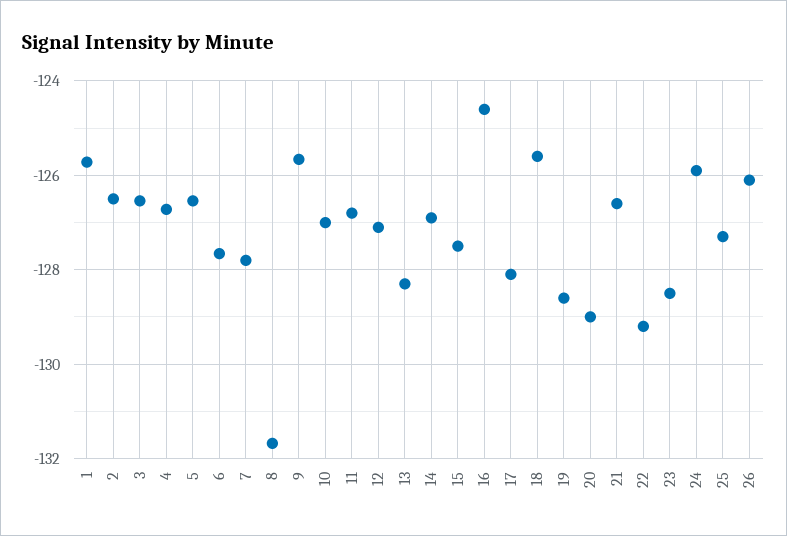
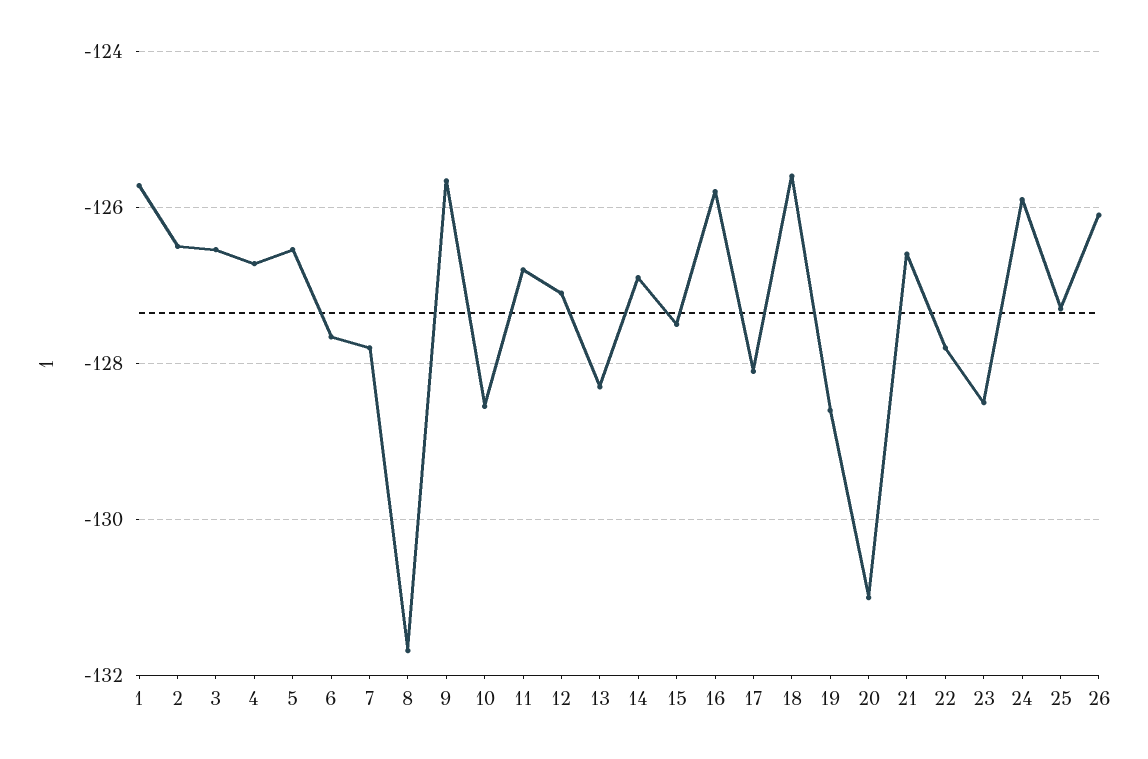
  {
    "1": -125.8,
    "2": -126.6,
    "3": -126.6,
    "4": -126.8,
    "5": -126.6,
    "6": -127.6,
    "7": -127.8,
    "8": -131.6,
    "9": -125.6,
-   "10": -127,
+   "10": -128.6,
    "11": -126.8,
    "12": -127.2,
    "13": -128.4,
    "14": -127,
    "15": -127.6,
-   "16": -124.6,
+   "16": -125.8,
    "17": -128.2,
    "18": -125.6,
    "19": -128.6,
-   "20": -129,
+   "20": -131,
    "21": -126.6,
-   "22": -129.2,
+   "22": -127.8,
    "23": -128.6,
    "24": -126,
    "25": -127.4,
    "26": -126.2
  }

